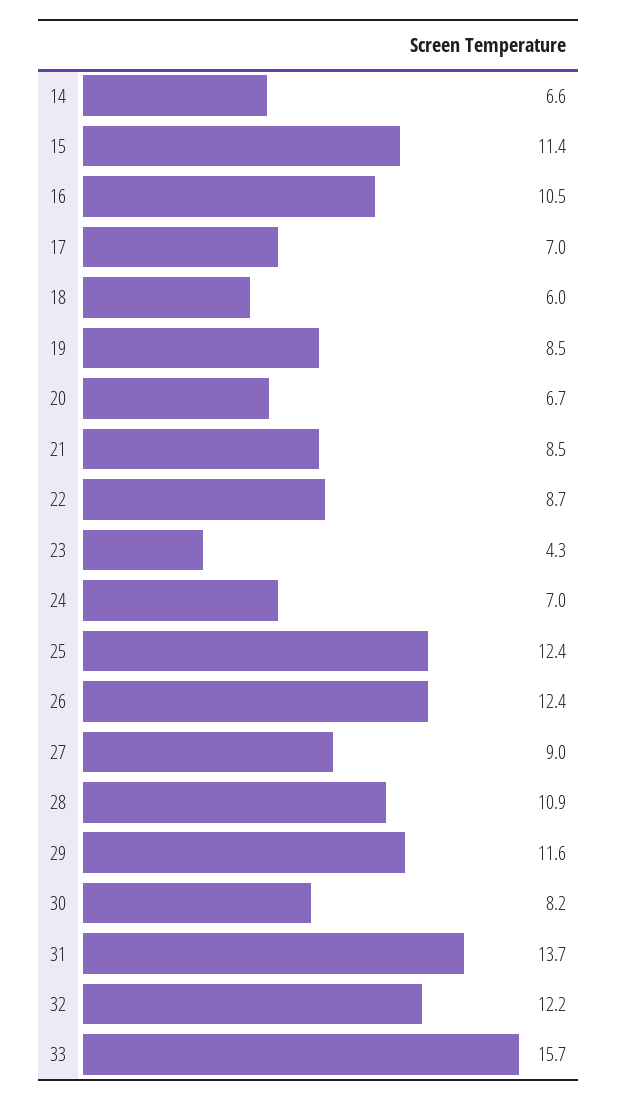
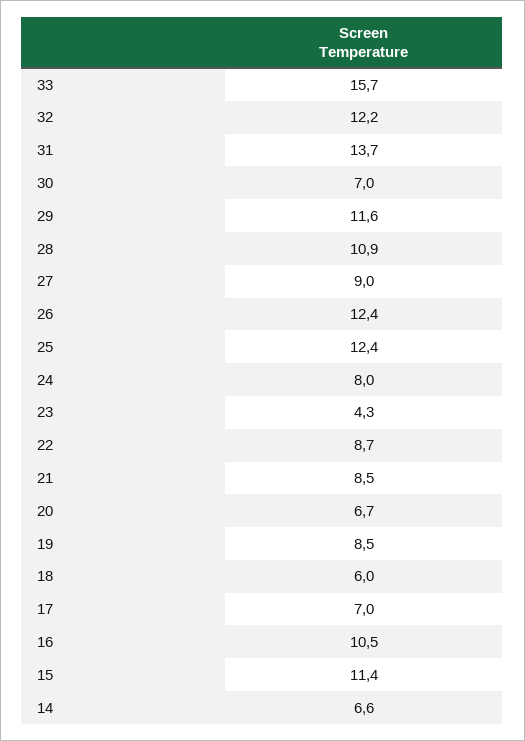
  {
    "14": 6.6,
    "15": 11.4,
    "16": 10.5,
    "17": 7,
    "18": 6,
    "19": 8.5,
    "20": 6.7,
    "21": 8.5,
    "22": 8.7,
    "23": 4.3,
-   "24": 7,
+   "24": 8,
    "25": 12.4,
    "26": 12.4,
    "27": 9,
    "28": 10.9,
    "29": 11.6,
-   "30": 8.2,
+   "30": 7,
    "31": 13.7,
    "32": 12.2,
    "33": 15.7
  }

